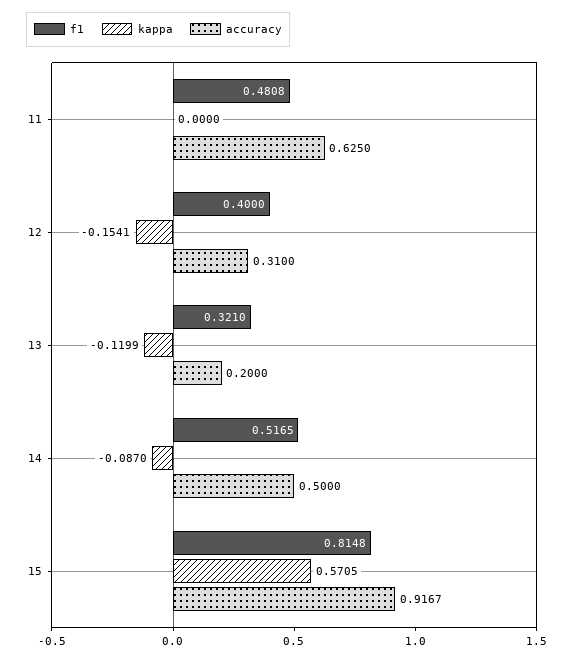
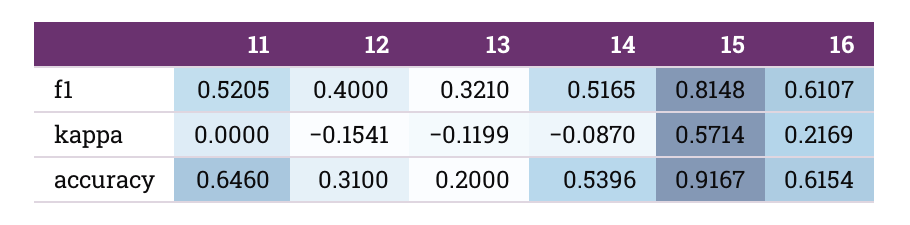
  {
    "f1": {
-     "11": 0.4808,
+     "11": 0.5205,
      "12": 0.4,
      "13": 0.321,
      "14": 0.5165,
-     "15": 0.8148
+     "15": 0.8148,
+     "16": 0.6107
    },
    "kappa": {
      "11": 0,
      "12": -0.1541,
      "13": -0.1199,
      "14": -0.087,
-     "15": 0.5705
+     "15": 0.5714,
+     "16": 0.2169
    },
    "accuracy": {
-     "11": 0.625,
+     "11": 0.646,
      "12": 0.31,
      "13": 0.2,
-     "14": 0.5,
+     "14": 0.5396,
-     "15": 0.9167
+     "15": 0.9167,
+     "16": 0.6154
    }
  }

